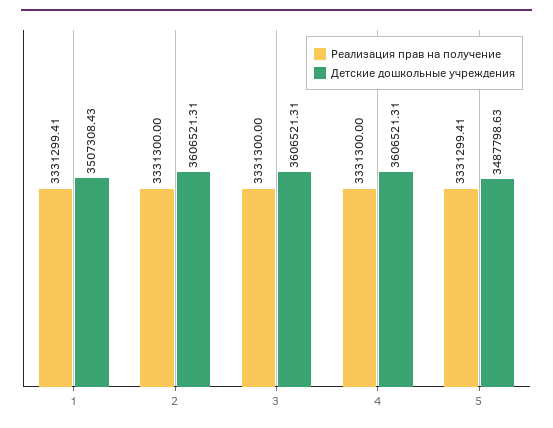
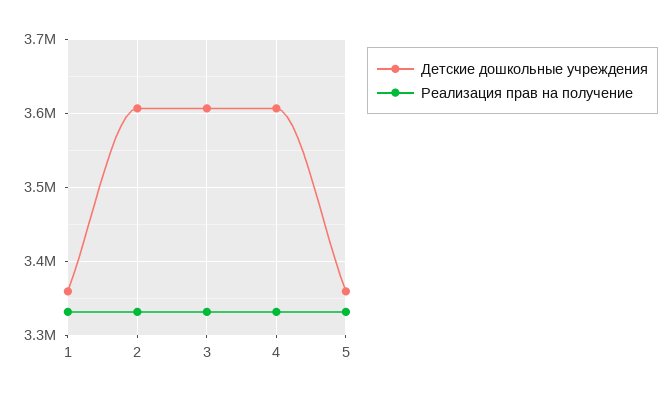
  {
    "Реализация прав на получение": {
      "1": 3331299.41,
      "2": 3331300,
      "3": 3331300,
      "4": 3331300,
      "5": 3331299.41
    },
    "Детские дошкольные учреждения": {
-     "1": 3507308.43,
+     "1": 3360000,
      "2": 3606521.31,
      "3": 3606521.31,
      "4": 3606521.31,
-     "5": 3487798.63
+     "5": 3360000
    }
  }

